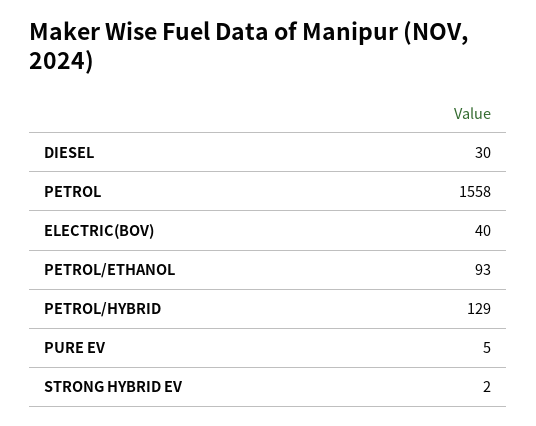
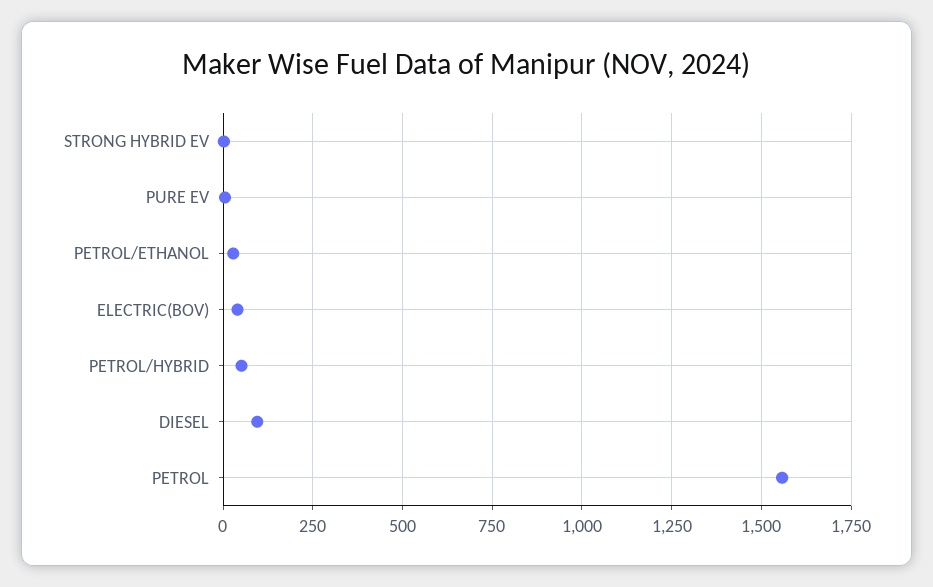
  {
-   "DIESEL": 30,
+   "DIESEL": 100,
    "PETROL": 1558,
    "ELECTRIC(BOV)": 40,
-   "PETROL/ETHANOL": 93,
+   "PETROL/ETHANOL": 25,
-   "PETROL/HYBRID": 129,
+   "PETROL/HYBRID": 50,
    "PURE EV": 5,
    "STRONG HYBRID EV": 2
  }

